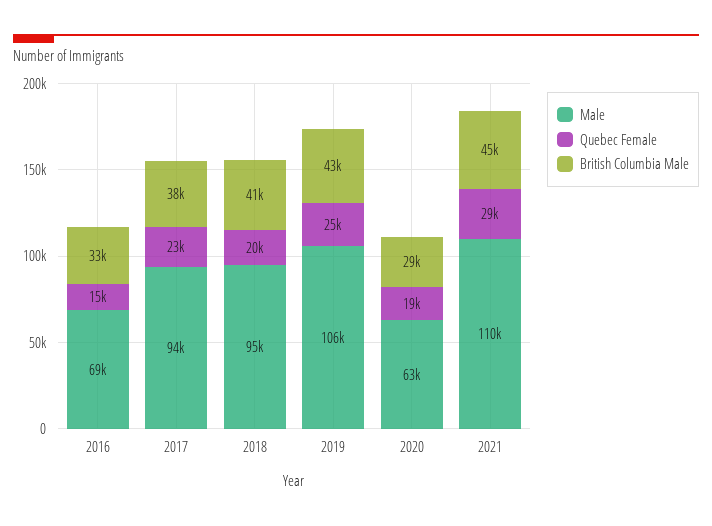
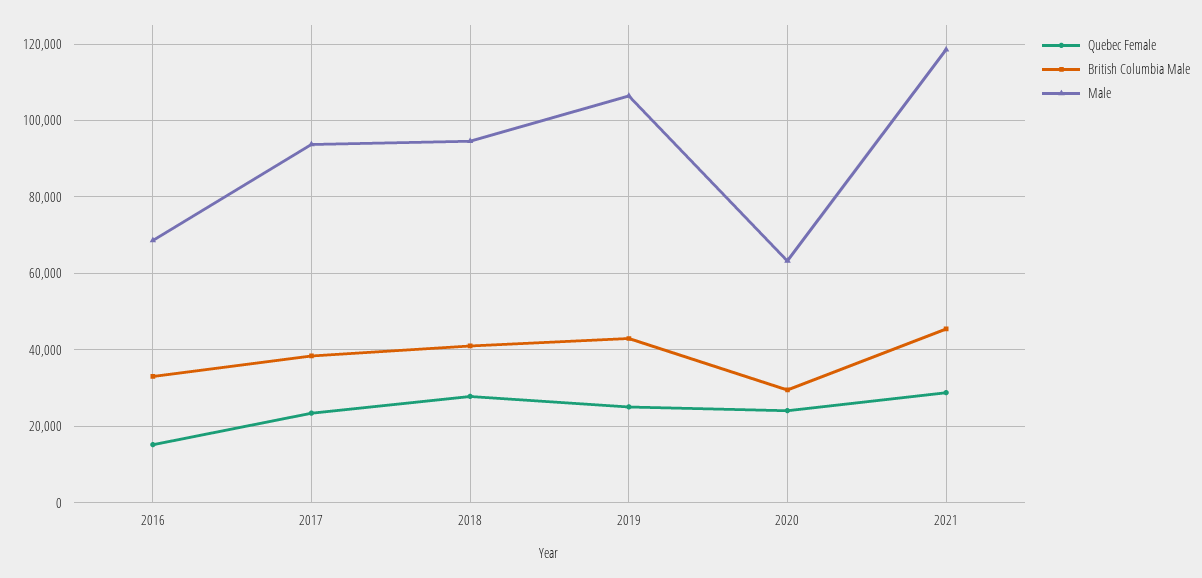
  {
    "Male": {
      "2016": 69000,
      "2017": 94000,
      "2018": 95000,
      "2019": 106000,
      "2020": 63000,
-     "2021": 110000
+     "2021": 118000
    },
    "Quebec Female": {
      "2016": 15000,
      "2017": 23000,
-     "2018": 20000,
+     "2018": 28000,
      "2019": 25000,
-     "2020": 19000,
+     "2020": 24000,
      "2021": 29000
    },
    "British Columbia Male": {
      "2016": 33000,
      "2017": 38000,
      "2018": 41000,
      "2019": 43000,
      "2020": 29000,
      "2021": 45000
    }
  }

